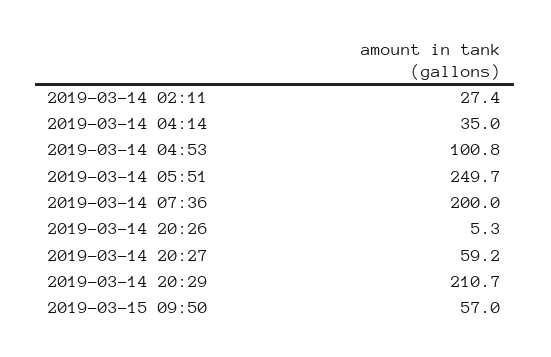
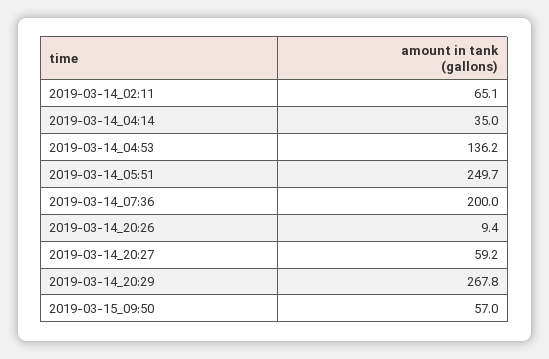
  {
-   "2019-03-14 02:11": 27.4,
+   "2019-03-14 02:11": 65.1,
    "2019-03-14 04:14": 35,
-   "2019-03-14 04:53": 100.8,
+   "2019-03-14 04:53": 136.2,
    "2019-03-14 05:51": 249.7,
    "2019-03-14 07:36": 200,
-   "2019-03-14 20:26": 5.3,
+   "2019-03-14 20:26": 9.4,
    "2019-03-14 20:27": 59.2,
-   "2019-03-14 20:29": 210.7,
+   "2019-03-14 20:29": 267.8,
    "2019-03-15 09:50": 57
  }

